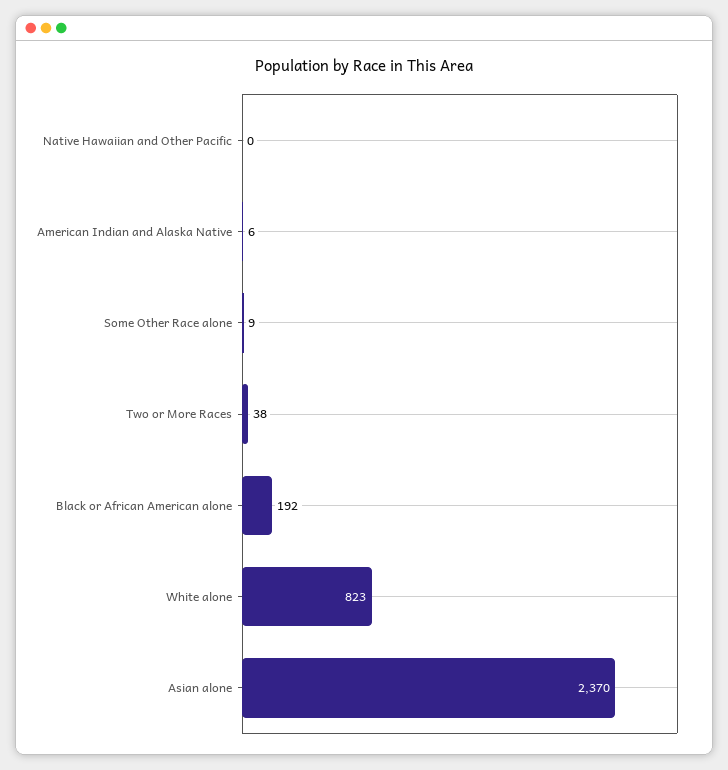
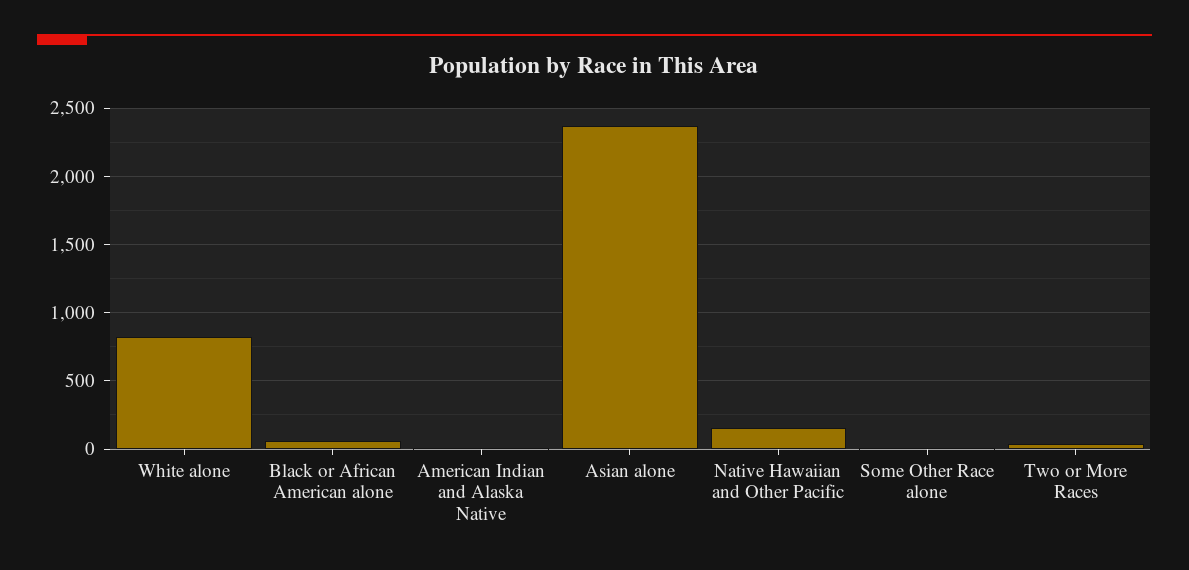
  {
-   "Native Hawaiian and Other Pacific": 0,
+   "Native Hawaiian and Other Pacific": 150,
    "American Indian and Alaska Native": 6,
    "Some Other Race alone": 9,
    "Two or More Races": 38,
-   "Black or African American alone": 192,
+   "Black or African American alone": 50,
    "White alone": 823,
    "Asian alone": 2370
  }

